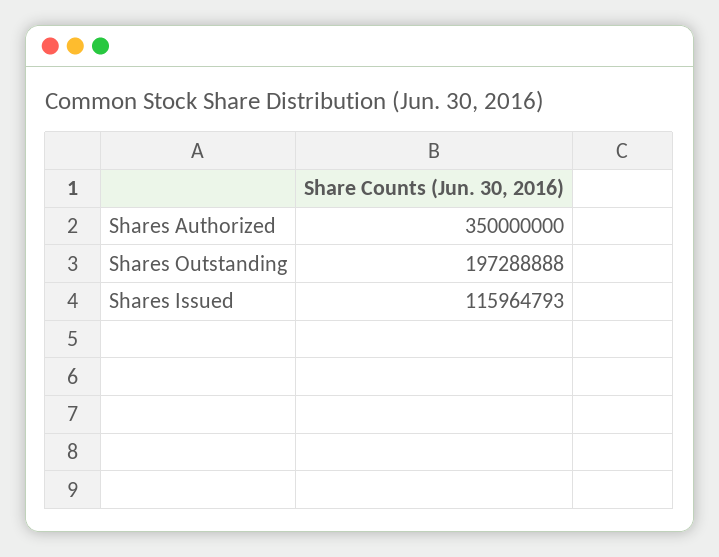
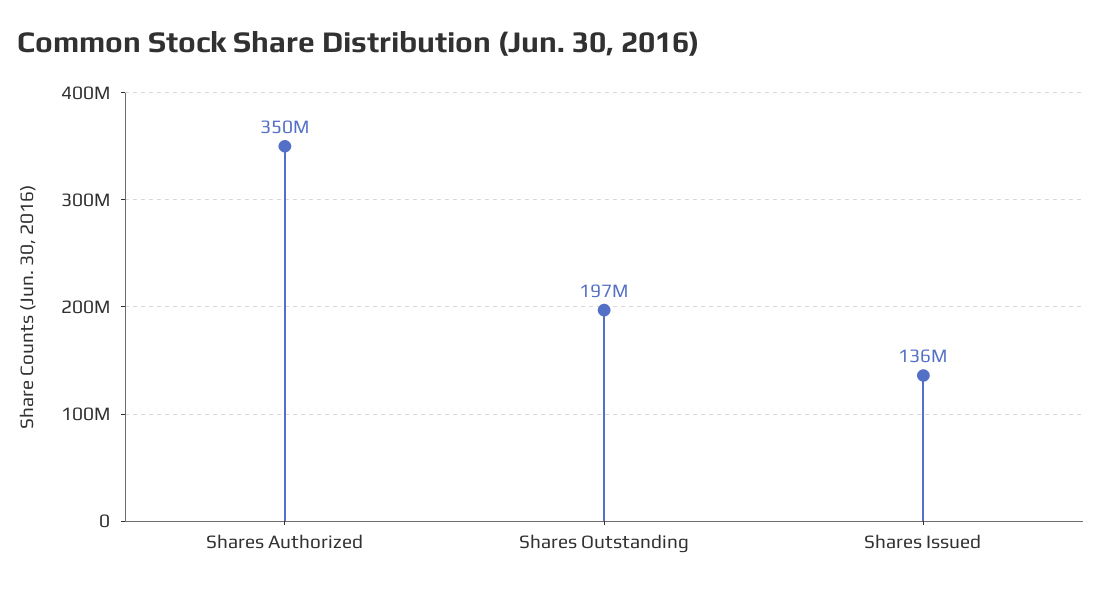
  {
    "Shares Authorized": 350000000,
    "Shares Outstanding": 197288888,
-   "Shares Issued": 115964793
+   "Shares Issued": 136000000
  }

